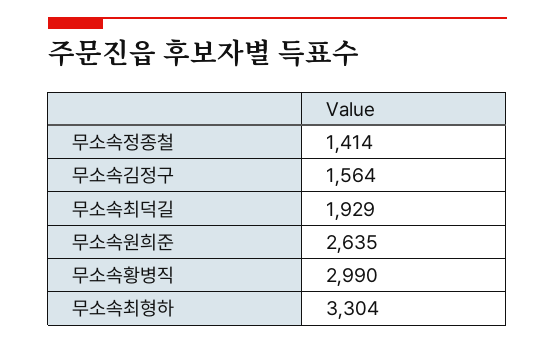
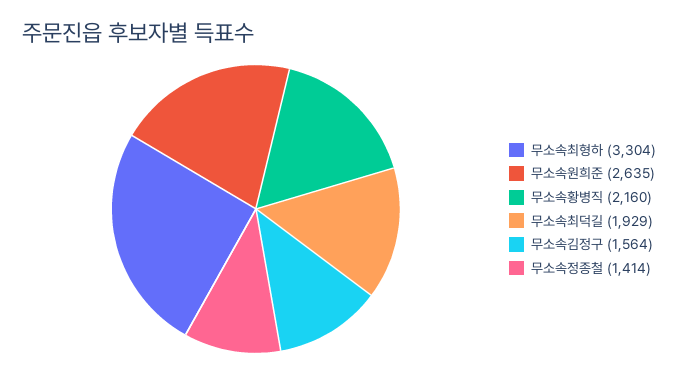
  {
    "무소속정종철": 1414,
    "무소속김정구": 1564,
    "무소속최덕길": 1929,
    "무소속원희준": 2635,
-   "무소속황병직": 2990,
+   "무소속황병직": 2160,
    "무소속최형하": 3304
  }

